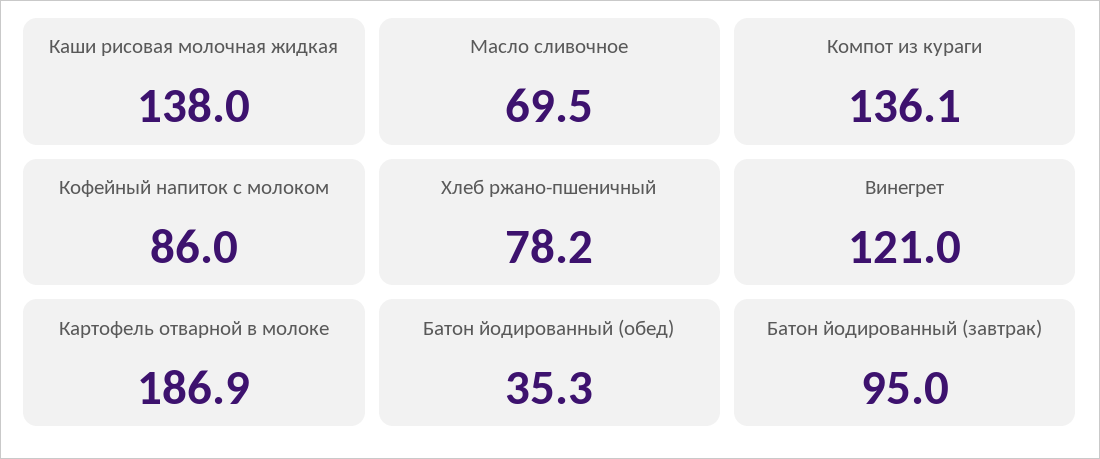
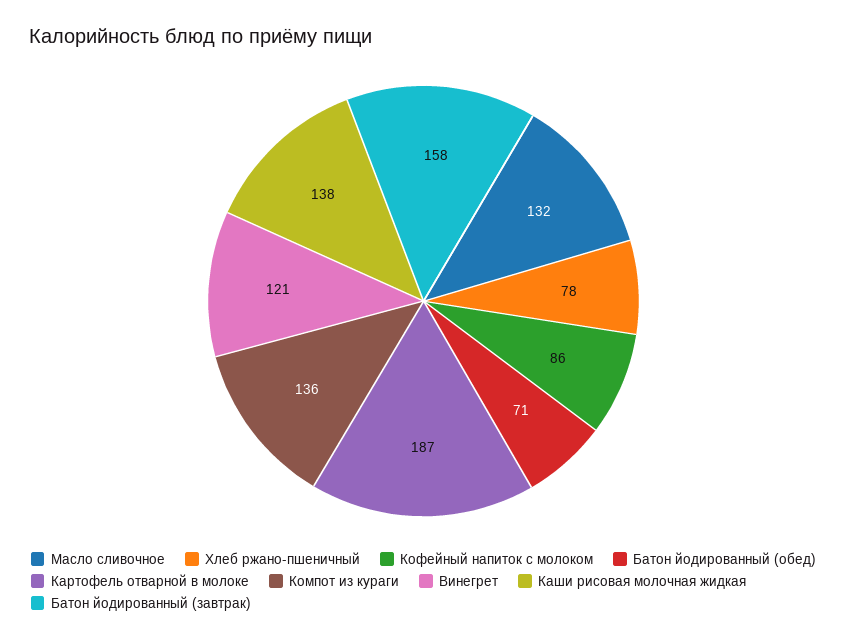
  {
    "Каши рисовая молочная жидкая": 138,
-   "Масло сливочное": 69.5,
+   "Масло сливочное": 132,
    "Компот из кураги": 136.1,
    "Кофейный напиток с молоком": 86,
    "Хлеб ржано-пшеничный": 78.2,
    "Винегрет": 121,
    "Картофель отварной в молоке": 186.9,
-   "Батон йодированный (обед)": 35.3,
+   "Батон йодированный (обед)": 71,
-   "Батон йодированный (завтрак)": 95
+   "Батон йодированный (завтрак)": 158
  }

